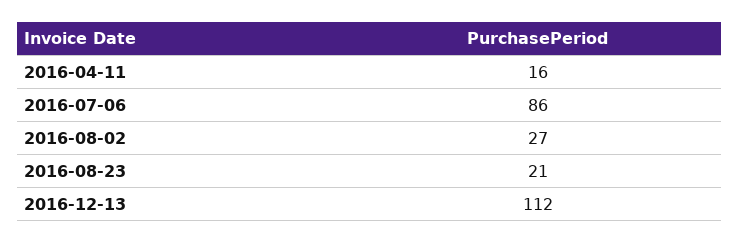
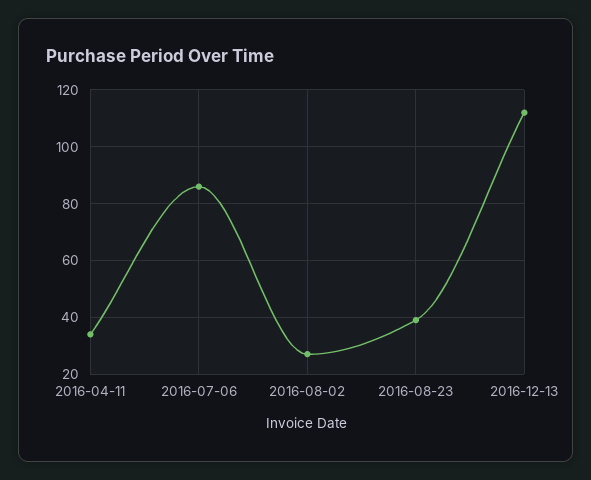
  {
-   "2016-04-11": 16,
+   "2016-04-11": 35,
    "2016-07-06": 86,
    "2016-08-02": 27,
-   "2016-08-23": 21,
+   "2016-08-23": 40,
    "2016-12-13": 112
  }

